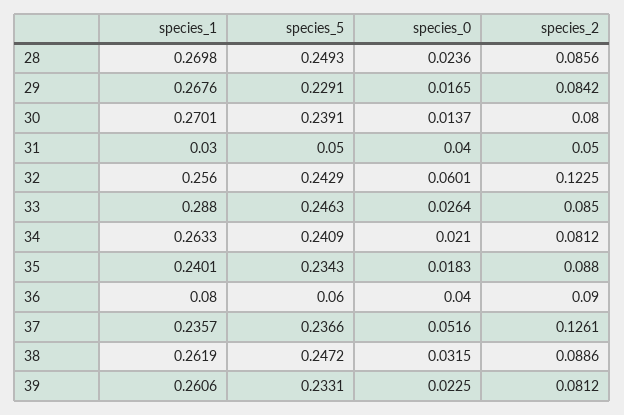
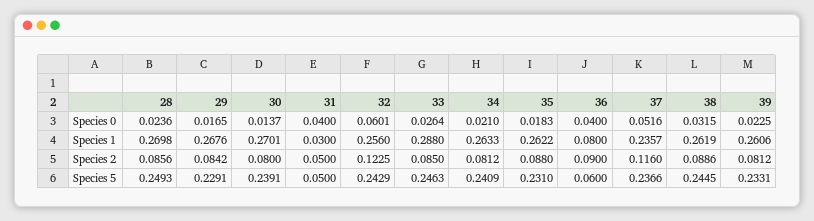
  {
    "species_1": {
      "28": 0.2698,
      "29": 0.2676,
      "30": 0.2701,
      "31": 0.03,
      "32": 0.256,
      "33": 0.288,
      "34": 0.2633,
-     "35": 0.2401,
+     "35": 0.2622,
      "36": 0.08,
      "37": 0.2357,
      "38": 0.2619,
      "39": 0.2606
    },
    "species_5": {
      "28": 0.2493,
      "29": 0.2291,
      "30": 0.2391,
      "31": 0.05,
      "32": 0.2429,
      "33": 0.2463,
      "34": 0.2409,
-     "35": 0.2343,
+     "35": 0.231,
      "36": 0.06,
      "37": 0.2366,
-     "38": 0.2472,
+     "38": 0.2445,
      "39": 0.2331
    },
    "species_0": {
      "28": 0.0236,
      "29": 0.0165,
      "30": 0.0137,
      "31": 0.04,
      "32": 0.0601,
      "33": 0.0264,
      "34": 0.021,
      "35": 0.0183,
      "36": 0.04,
      "37": 0.0516,
      "38": 0.0315,
      "39": 0.0225
    },
    "species_2": {
      "28": 0.0856,
      "29": 0.0842,
      "30": 0.08,
      "31": 0.05,
      "32": 0.1225,
      "33": 0.085,
      "34": 0.0812,
      "35": 0.088,
      "36": 0.09,
-     "37": 0.1261,
+     "37": 0.116,
      "38": 0.0886,
      "39": 0.0812
    }
  }

